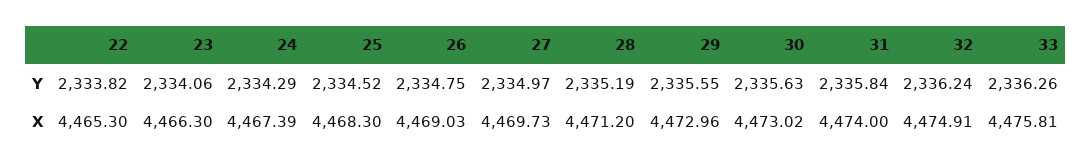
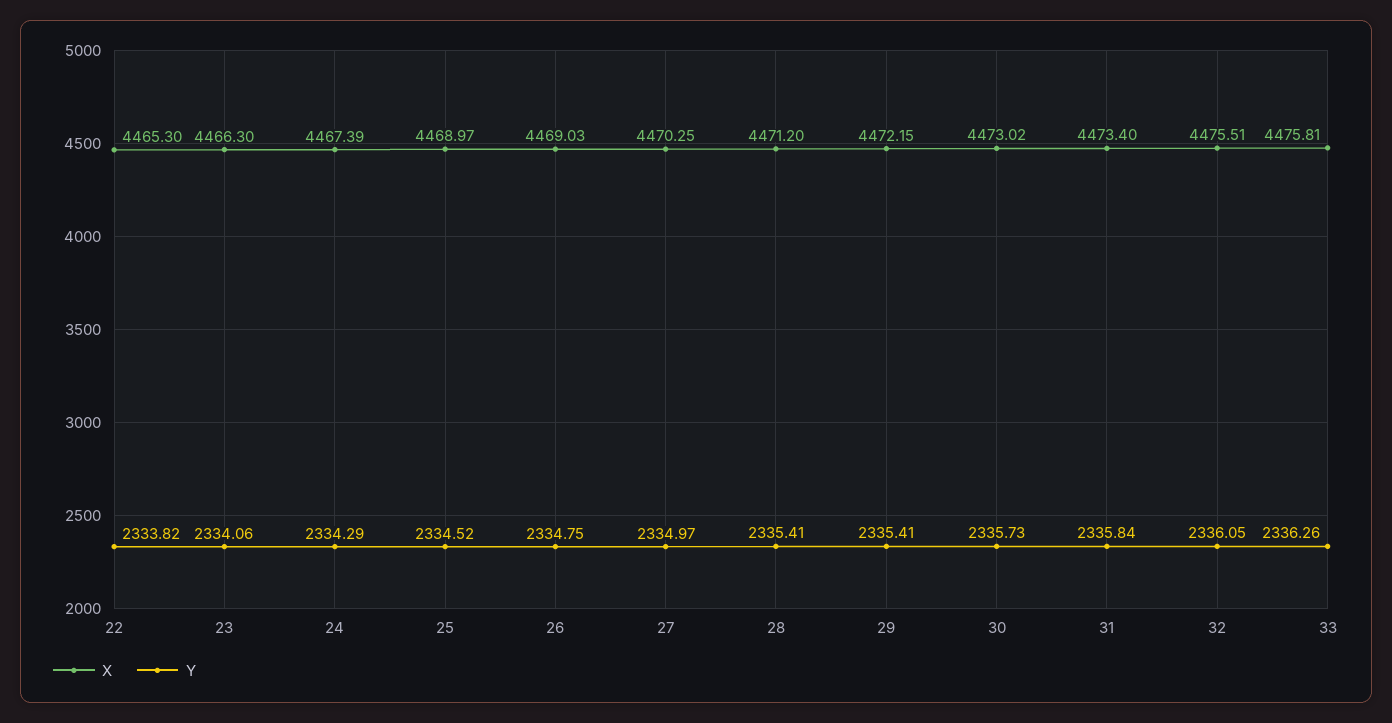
  {
    "Y": {
      "22": 2333.82,
      "23": 2334.06,
      "24": 2334.29,
      "25": 2334.52,
      "26": 2334.75,
      "27": 2334.97,
-     "28": 2335.19,
+     "28": 2335.41,
-     "29": 2335.55,
+     "29": 2335.41,
-     "30": 2335.63,
+     "30": 2335.73,
      "31": 2335.84,
-     "32": 2336.24,
+     "32": 2336.05,
      "33": 2336.26
    },
    "X": {
      "22": 4465.3,
      "23": 4466.3,
      "24": 4467.39,
-     "25": 4468.3,
+     "25": 4468.97,
      "26": 4469.03,
-     "27": 4469.73,
+     "27": 4470.25,
      "28": 4471.2,
-     "29": 4472.96,
+     "29": 4472.15,
      "30": 4473.02,
-     "31": 4474,
+     "31": 4473.4,
-     "32": 4474.91,
+     "32": 4475.51,
      "33": 4475.81
    }
  }

